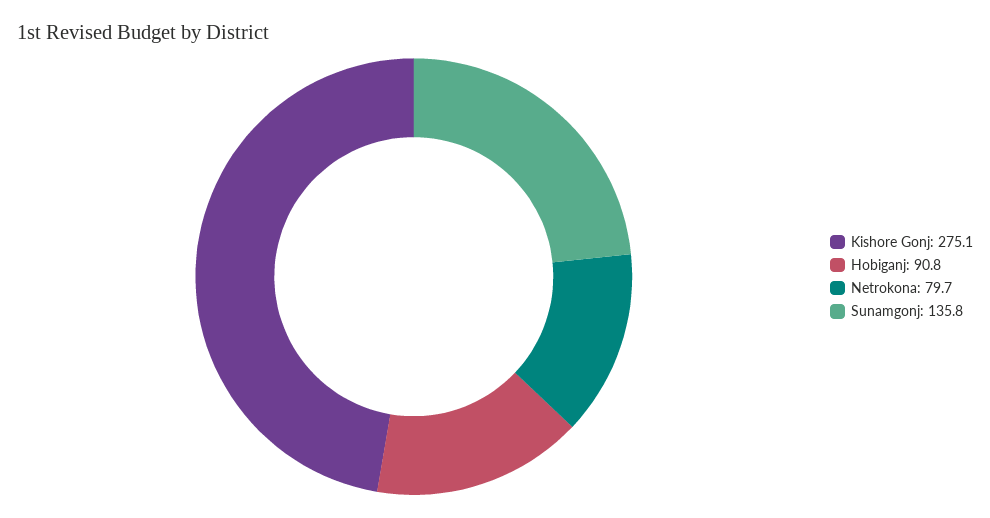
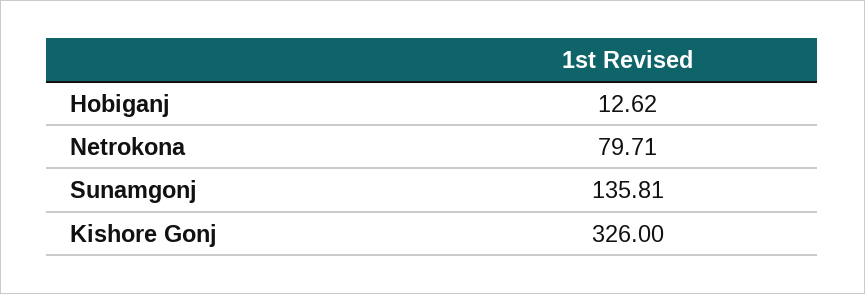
  {
-   "Kishore Gonj": 275.1,
+   "Kishore Gonj": 326,
-   "Hobiganj": 90.8,
+   "Hobiganj": 12.62,
    "Netrokona": 79.71,
    "Sunamgonj": 135.81
  }

